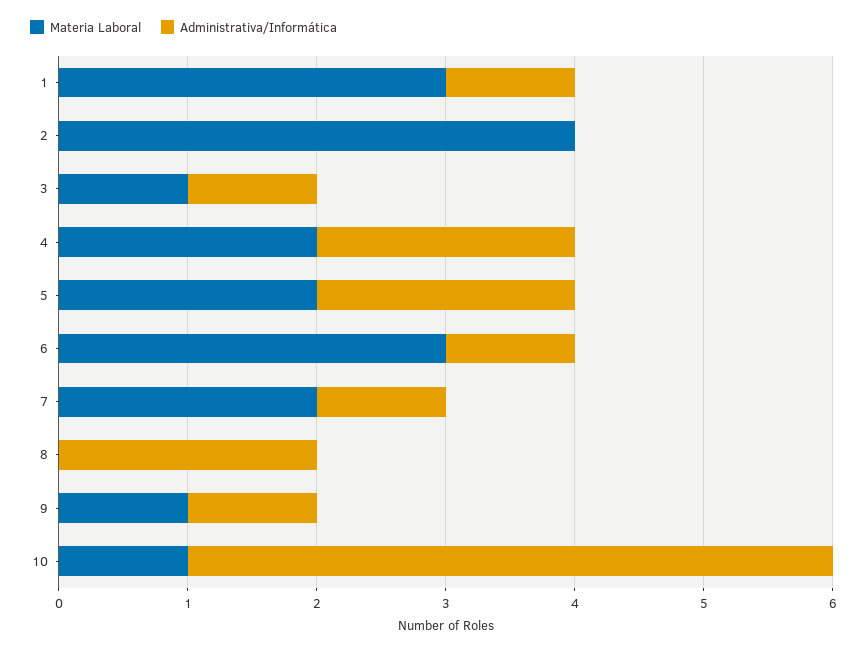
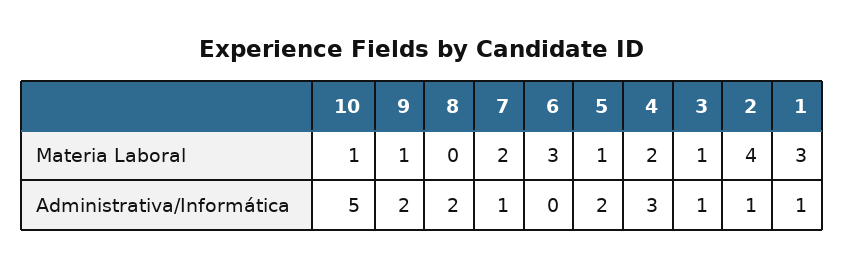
  {
    "Materia Laboral": {
      "1": 3,
      "2": 4,
      "3": 1,
      "4": 2,
-     "5": 2,
+     "5": 1,
      "6": 3,
      "7": 2,
      "8": 0,
      "9": 1,
      "10": 1
    },
    "Administrativa/Informática": {
      "1": 1,
-     "2": 0,
+     "2": 1,
      "3": 1,
-     "4": 2,
+     "4": 3,
      "5": 2,
-     "6": 1,
+     "6": 0,
      "7": 1,
      "8": 2,
-     "9": 1,
+     "9": 2,
      "10": 5
    }
  }

